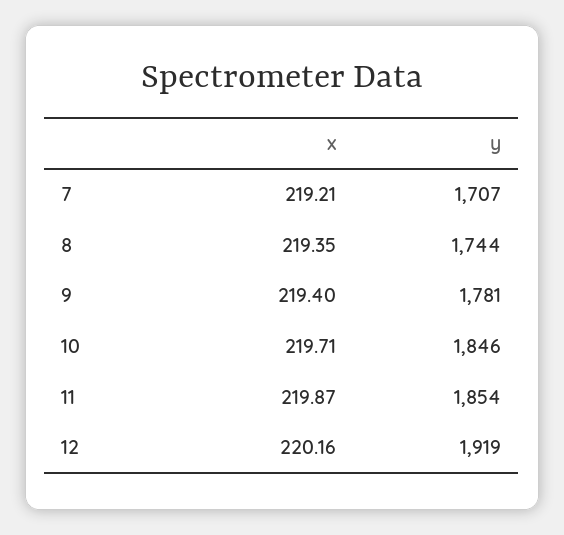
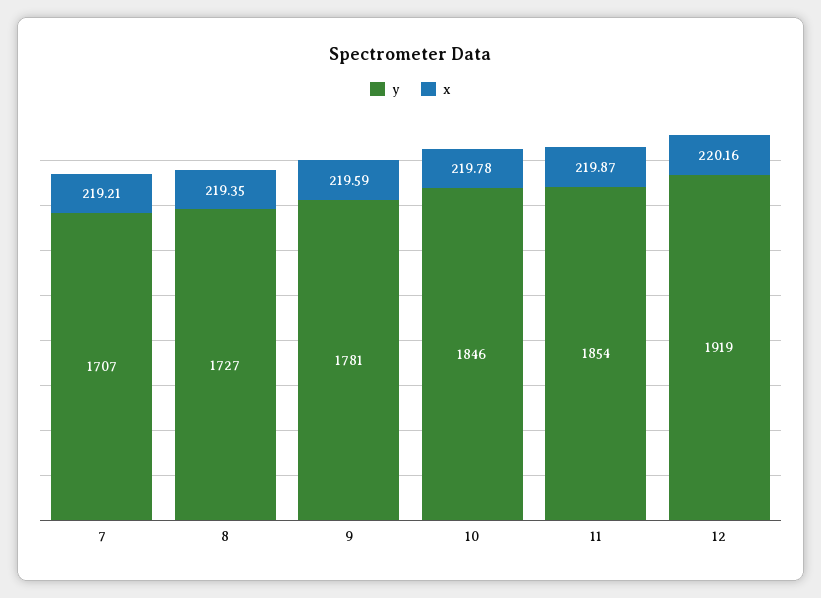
  {
    "x": {
      "7": 219.21,
      "8": 219.35,
-     "9": 219.4,
+     "9": 219.59,
-     "10": 219.71,
+     "10": 219.78,
      "11": 219.87,
      "12": 220.16
    },
    "y": {
      "7": 1707,
-     "8": 1744,
+     "8": 1727,
      "9": 1781,
      "10": 1846,
      "11": 1854,
      "12": 1919
    }
  }

